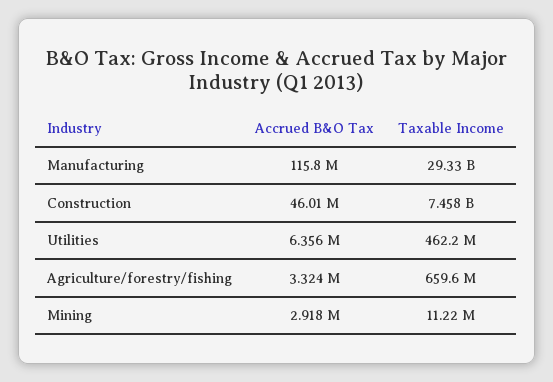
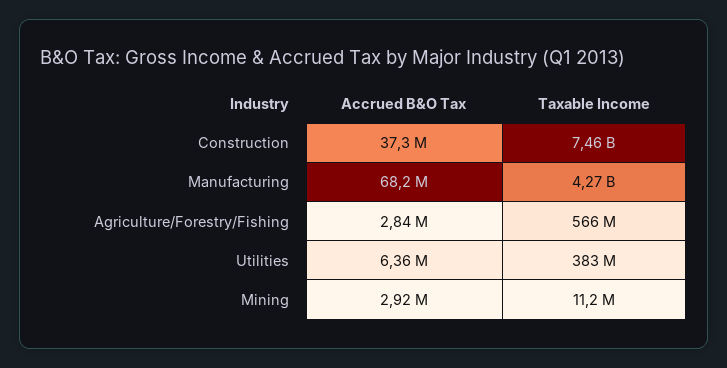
  {
    "Accrued B&O Tax": {
-     "Manufacturing": 115800000,
+     "Manufacturing": 68200000,
-     "Construction": 46010000,
+     "Construction": 37300000,
      "Utilities": 6356000,
-     "Agriculture/forestry/fishing": 3324000,
+     "Agriculture/forestry/fishing": 2840000,
      "Mining": 2918000
    },
    "Taxable Income": {
-     "Manufacturing": 29330000000,
+     "Manufacturing": 4270000000,
      "Construction": 7458000000,
-     "Utilities": 462200000,
+     "Utilities": 383000000,
-     "Agriculture/forestry/fishing": 659600000,
+     "Agriculture/forestry/fishing": 566000000,
      "Mining": 11220000
    }
  }

